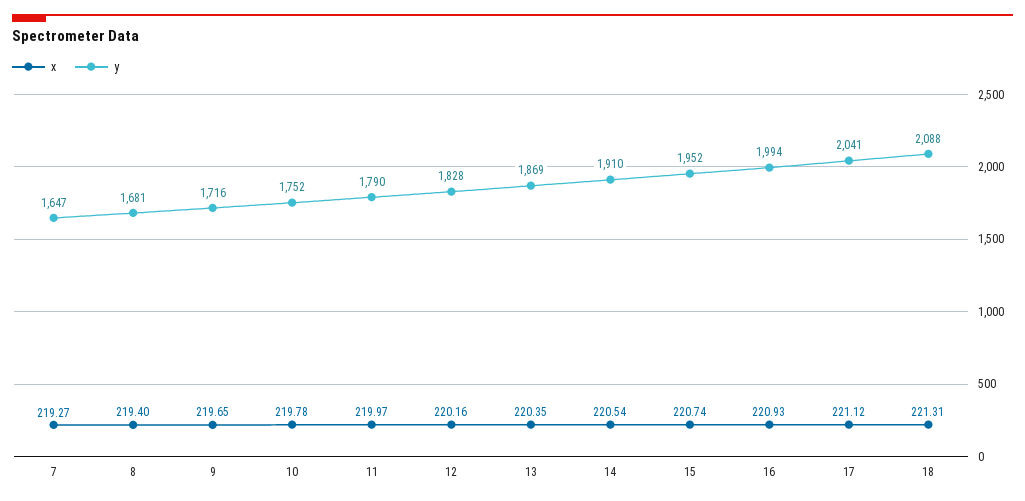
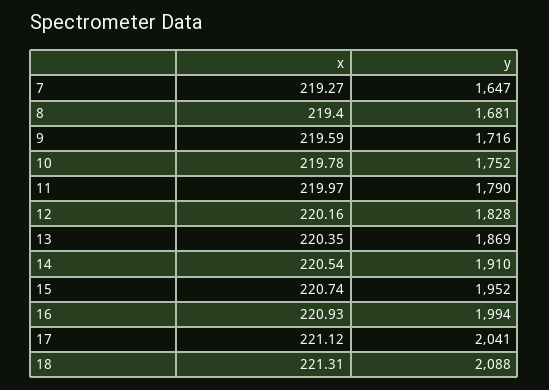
  {
    "x": {
      "7": 219.27,
      "8": 219.4,
-     "9": 219.65,
+     "9": 219.59,
      "10": 219.78,
      "11": 219.97,
      "12": 220.16,
      "13": 220.35,
      "14": 220.54,
      "15": 220.74,
      "16": 220.93,
      "17": 221.12,
      "18": 221.31
    },
    "y": {
      "7": 1647,
      "8": 1681,
      "9": 1716,
      "10": 1752,
      "11": 1790,
      "12": 1828,
      "13": 1869,
      "14": 1910,
      "15": 1952,
      "16": 1994,
      "17": 2041,
      "18": 2088
    }
  }

